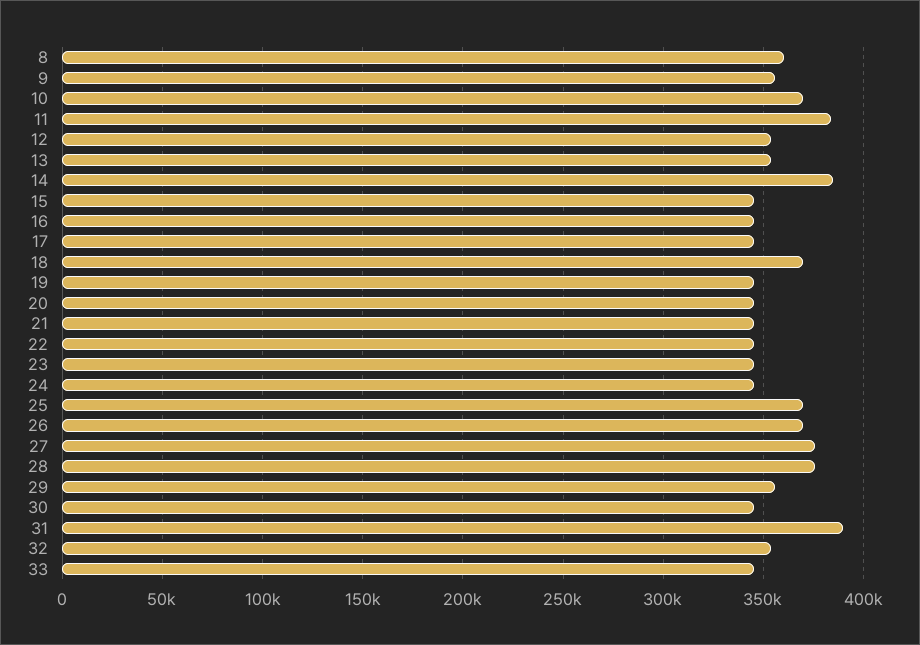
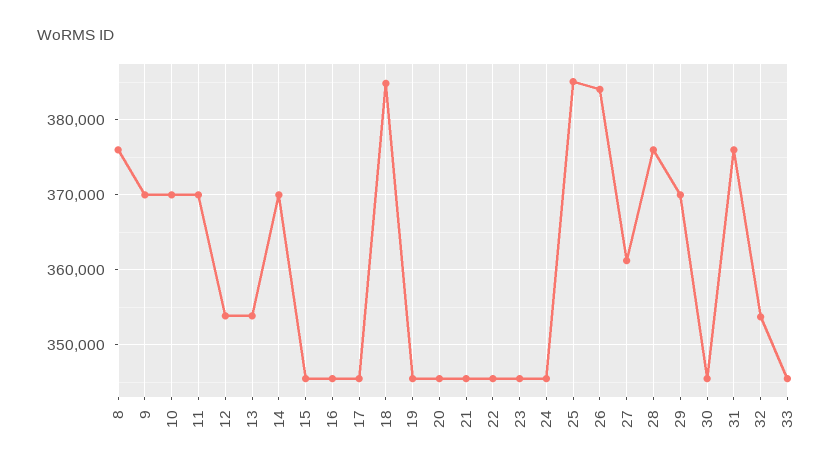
  {
-   "8": 360000,
+   "8": 376000,
-   "9": 355000,
+   "9": 370000,
    "10": 370000,
-   "11": 385000,
+   "11": 370000,
    "12": 354000,
    "13": 354000,
-   "14": 385000,
+   "14": 370000,
    "15": 346000,
    "16": 346000,
    "17": 346000,
-   "18": 370000,
+   "18": 385000,
    "19": 346000,
    "20": 346000,
    "21": 346000,
    "22": 346000,
    "23": 346000,
    "24": 346000,
-   "25": 370000,
+   "25": 385000,
-   "26": 370000,
+   "26": 384000,
-   "27": 375000,
+   "27": 361000,
    "28": 376000,
-   "29": 355000,
+   "29": 370000,
    "30": 346000,
-   "31": 390000,
+   "31": 376000,
    "32": 354000,
    "33": 346000
  }

